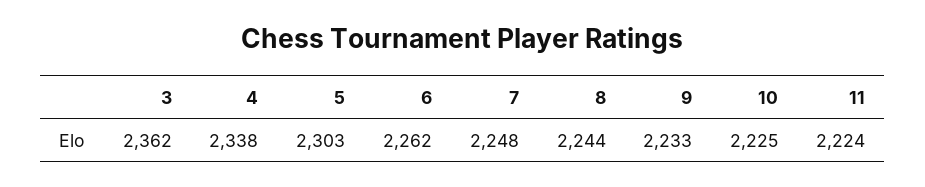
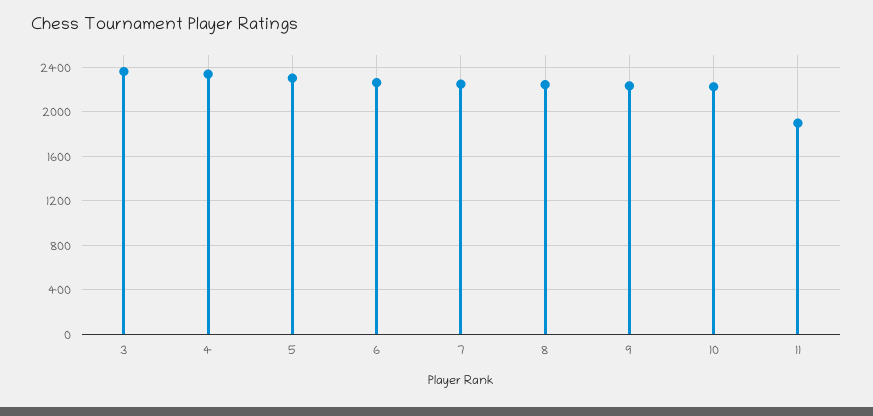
  {
    "3": 2362,
    "4": 2338,
    "5": 2303,
    "6": 2262,
    "7": 2248,
    "8": 2244,
    "9": 2233,
    "10": 2225,
-   "11": 2224
+   "11": 1900
  }

